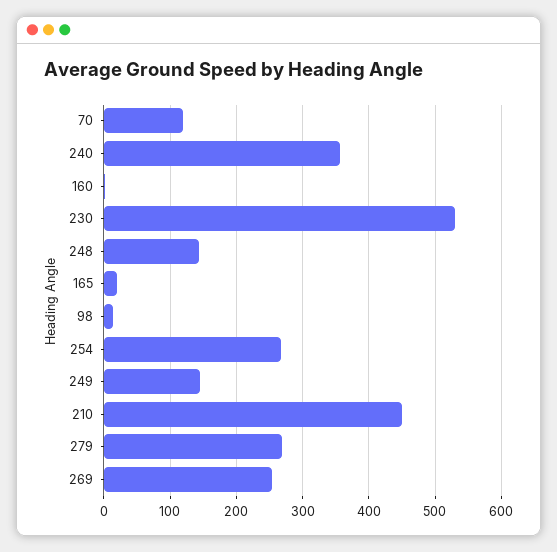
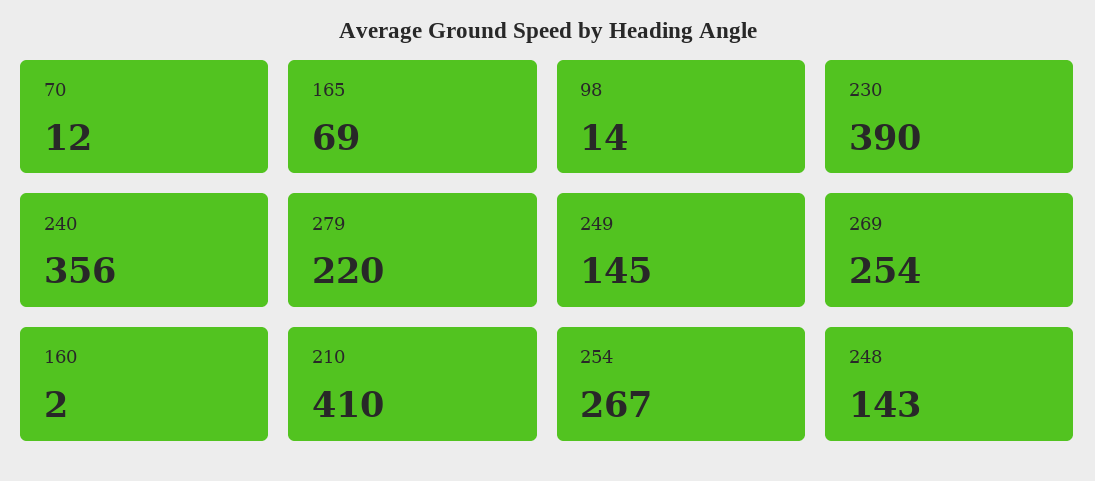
  {
-   "70": 120,
+   "70": 12,
    "240": 356,
    "160": 2,
-   "230": 530,
+   "230": 390,
    "248": 143,
-   "165": 20,
+   "165": 69,
    "98": 14,
    "254": 267,
    "249": 145,
-   "210": 450,
+   "210": 410,
-   "279": 270,
+   "279": 220,
    "269": 254
  }

